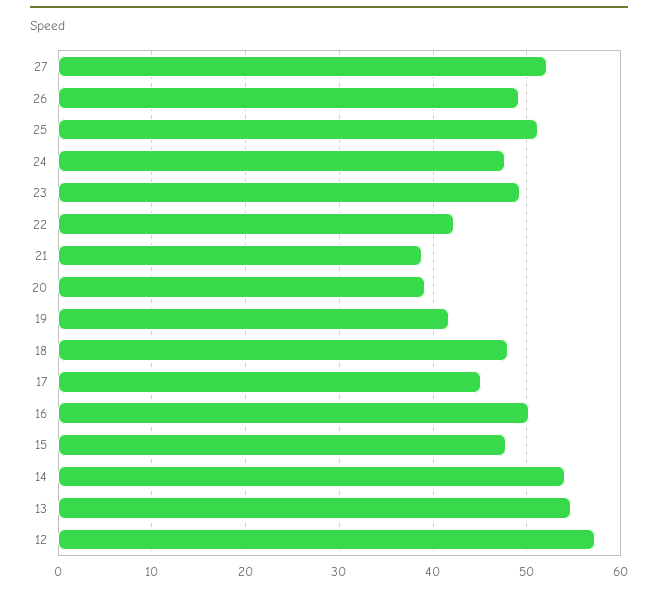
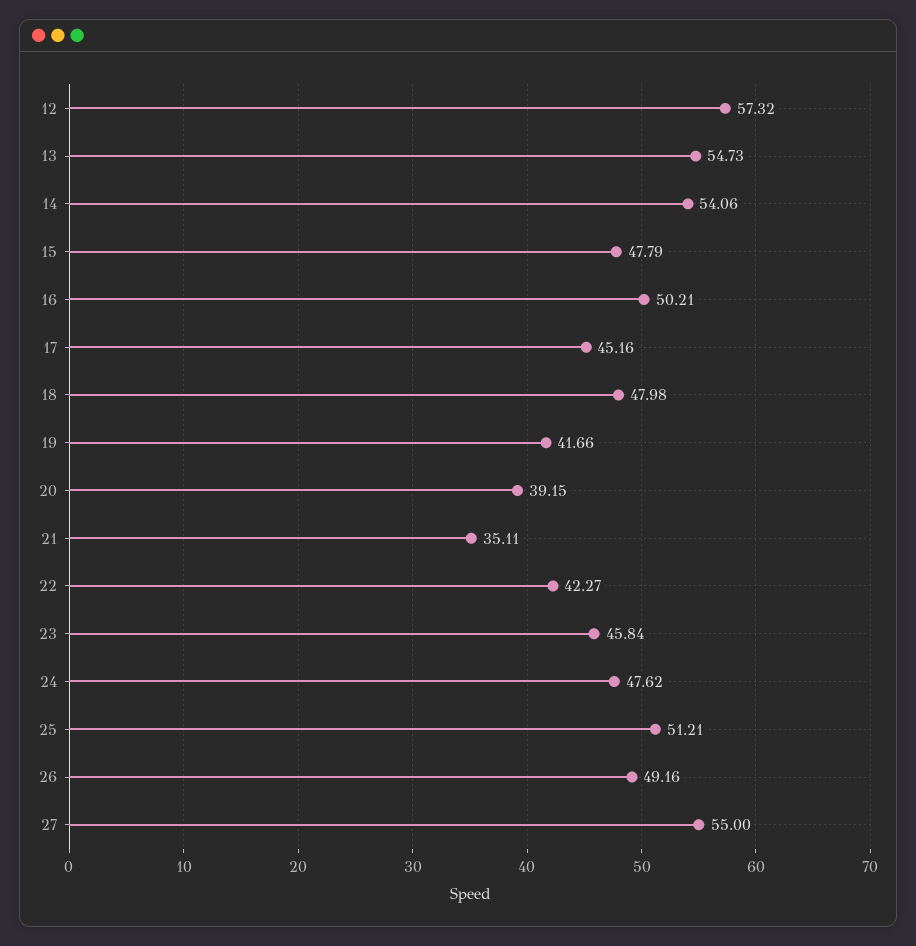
  {
-   "27": 52,
+   "27": 55,
    "26": 49.16,
    "25": 51.21,
    "24": 47.62,
-   "23": 49,
+   "23": 45.84,
    "22": 42.27,
-   "21": 39,
+   "21": 35.11,
    "20": 39.15,
    "19": 41.66,
    "18": 47.98,
    "17": 45.16,
    "16": 50.21,
    "15": 47.79,
    "14": 54.06,
    "13": 54.73,
    "12": 57.32
  }

